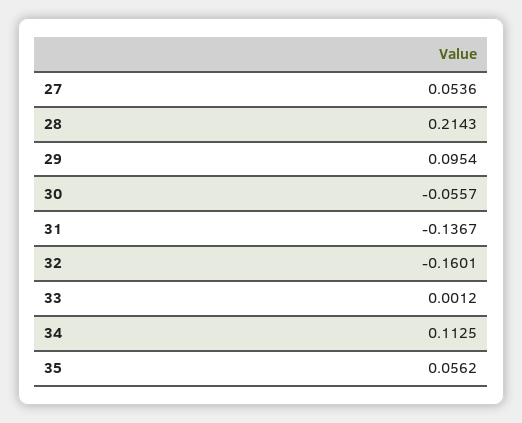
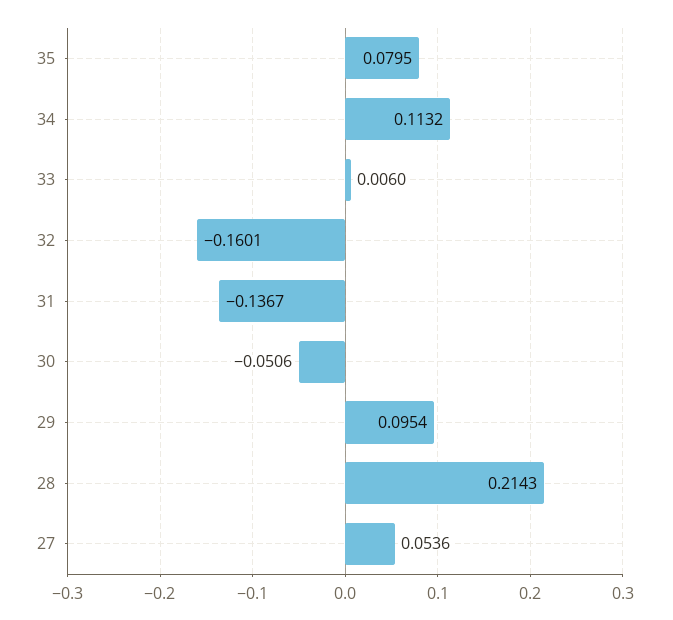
  {
    "27": 0.0536,
    "28": 0.2143,
    "29": 0.0954,
-   "30": -0.0557,
+   "30": -0.0506,
    "31": -0.1367,
    "32": -0.1601,
-   "33": 0.0012,
+   "33": 0.006,
-   "34": 0.1125,
+   "34": 0.1132,
-   "35": 0.0562
+   "35": 0.0795
  }

